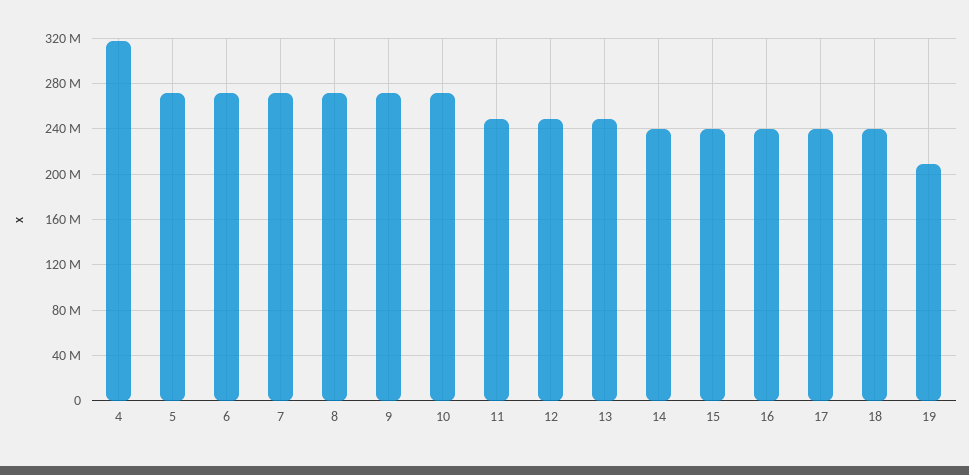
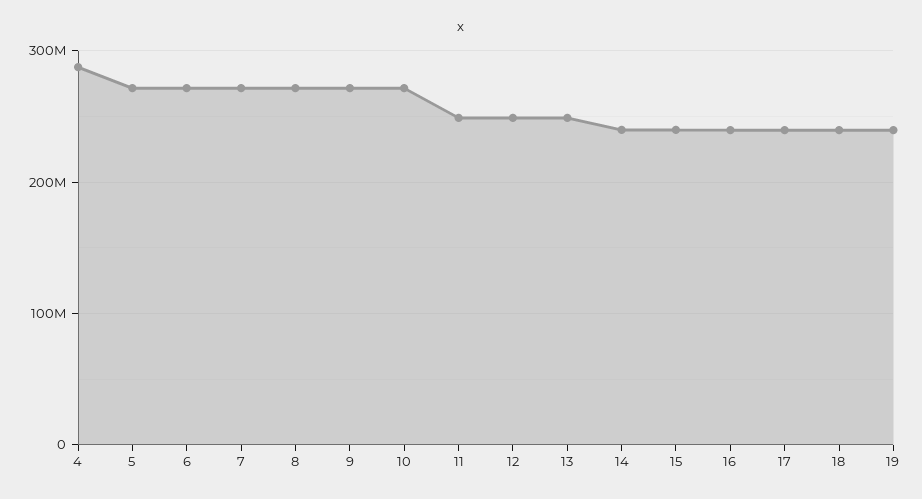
  {
-   "4": 320000000,
+   "4": 290000000,
    "5": 270000000,
    "6": 270000000,
    "7": 270000000,
    "8": 270000000,
    "9": 270000000,
    "10": 270000000,
    "11": 250000000,
    "12": 250000000,
    "13": 250000000,
    "14": 240000000,
    "15": 240000000,
    "16": 240000000,
    "17": 240000000,
    "18": 240000000,
-   "19": 210000000
+   "19": 240000000
  }

